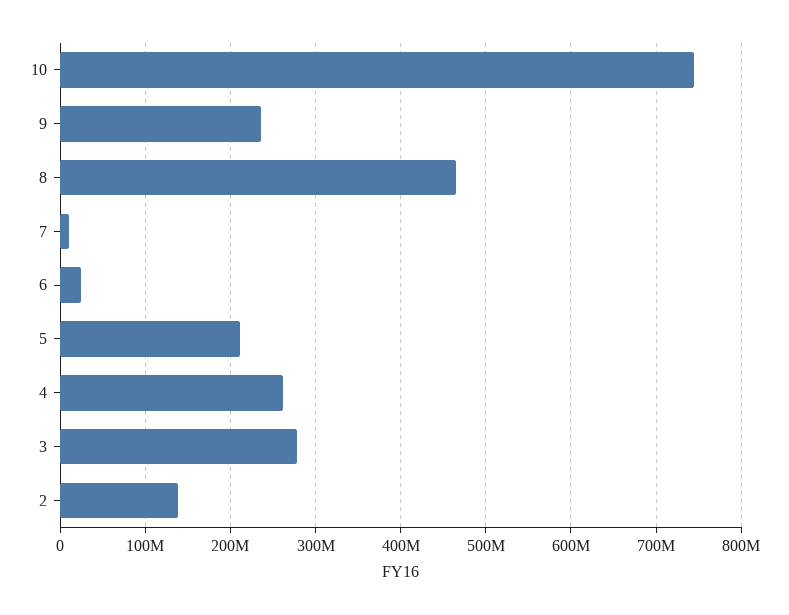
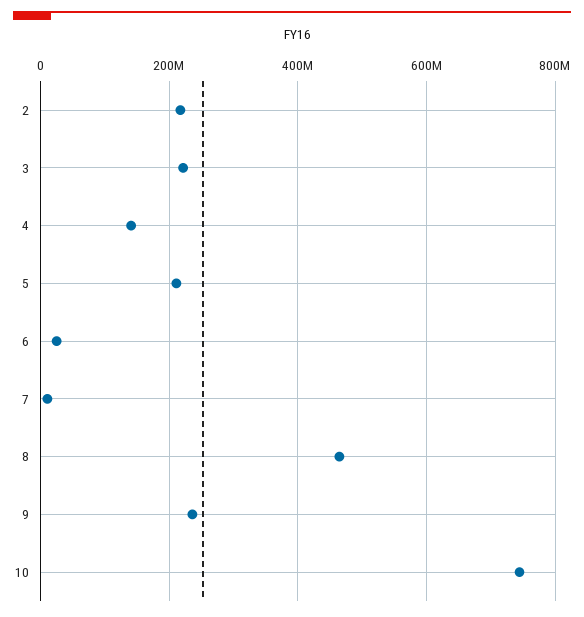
  {
    "10": 740000000,
    "9": 240000000,
    "8": 460000000,
    "7": 10000000,
    "6": 20000000,
    "5": 210000000,
-   "4": 260000000,
+   "4": 140000000,
-   "3": 280000000,
+   "3": 220000000,
-   "2": 140000000
+   "2": 220000000
  }

